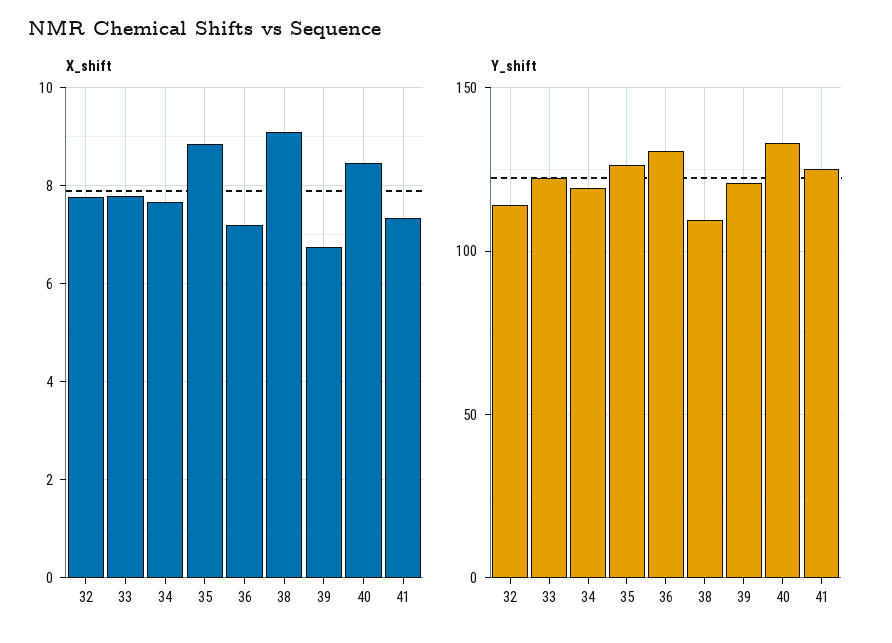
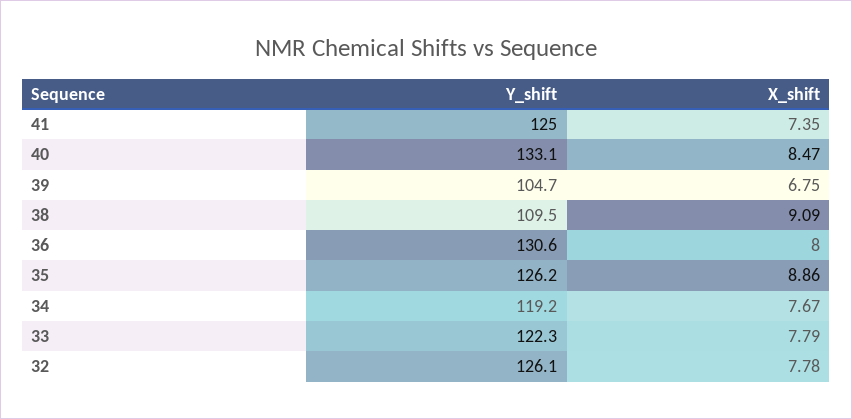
  {
    "X_shift": {
      "32": 7.78,
      "33": 7.79,
      "34": 7.67,
      "35": 8.86,
-     "36": 7.2,
+     "36": 8,
      "38": 9.09,
      "39": 6.75,
      "40": 8.47,
      "41": 7.35
    },
    "Y_shift": {
-     "32": 115,
+     "32": 126.1,
      "33": 122.3,
      "34": 119.2,
      "35": 126.2,
      "36": 130.6,
      "38": 109.5,
-     "39": 120,
+     "39": 104.7,
      "40": 133.1,
      "41": 125
    }
  }

